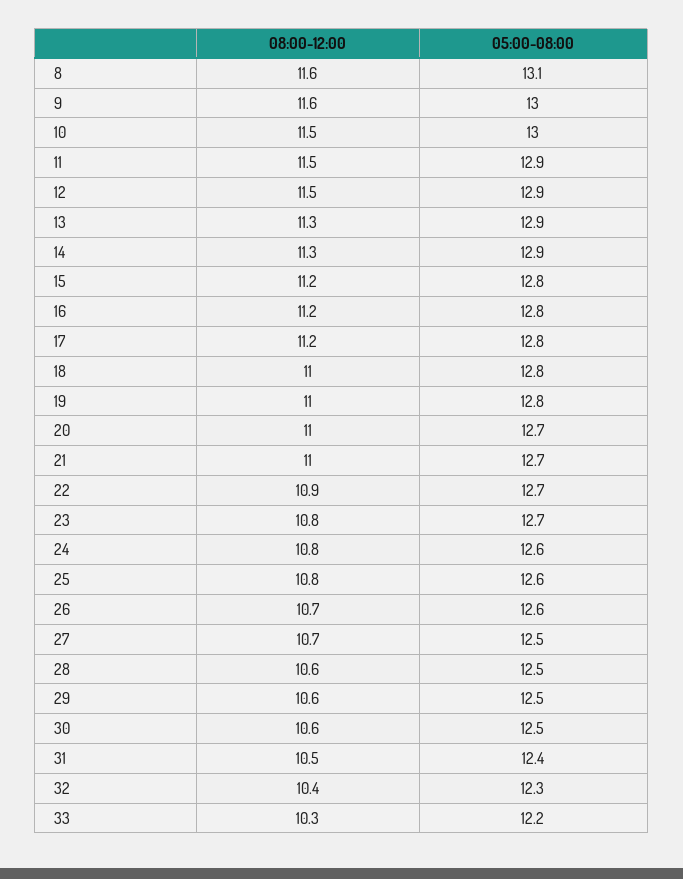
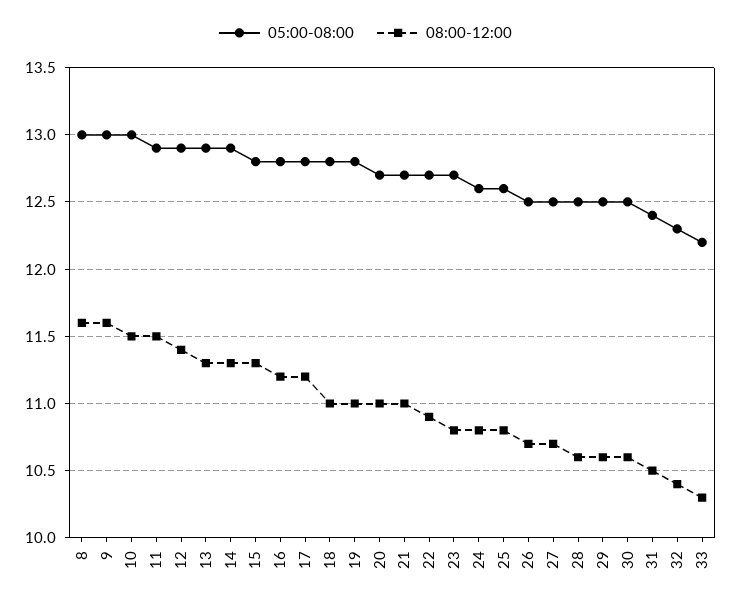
  {
    "08:00-12:00": {
      "8": 11.6,
      "9": 11.6,
      "10": 11.5,
      "11": 11.5,
-     "12": 11.5,
+     "12": 11.4,
      "13": 11.3,
      "14": 11.3,
-     "15": 11.2,
+     "15": 11.3,
      "16": 11.2,
      "17": 11.2,
      "18": 11,
      "19": 11,
      "20": 11,
      "21": 11,
      "22": 10.9,
      "23": 10.8,
      "24": 10.8,
      "25": 10.8,
      "26": 10.7,
      "27": 10.7,
      "28": 10.6,
      "29": 10.6,
      "30": 10.6,
      "31": 10.5,
      "32": 10.4,
      "33": 10.3
    },
    "05:00-08:00": {
-     "8": 13.1,
+     "8": 13,
      "9": 13,
      "10": 13,
      "11": 12.9,
      "12": 12.9,
      "13": 12.9,
      "14": 12.9,
      "15": 12.8,
      "16": 12.8,
      "17": 12.8,
      "18": 12.8,
      "19": 12.8,
      "20": 12.7,
      "21": 12.7,
      "22": 12.7,
      "23": 12.7,
      "24": 12.6,
      "25": 12.6,
-     "26": 12.6,
+     "26": 12.5,
      "27": 12.5,
      "28": 12.5,
      "29": 12.5,
      "30": 12.5,
      "31": 12.4,
      "32": 12.3,
      "33": 12.2
    }
  }

